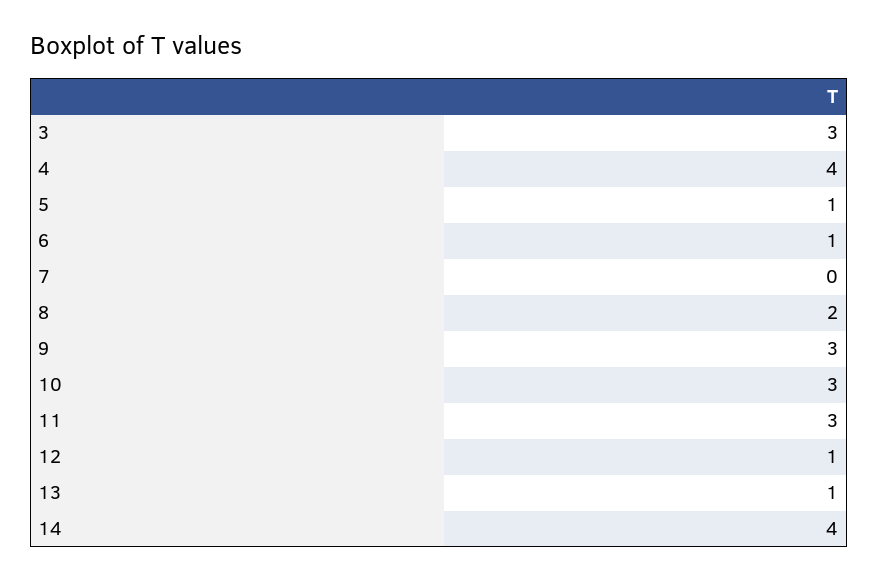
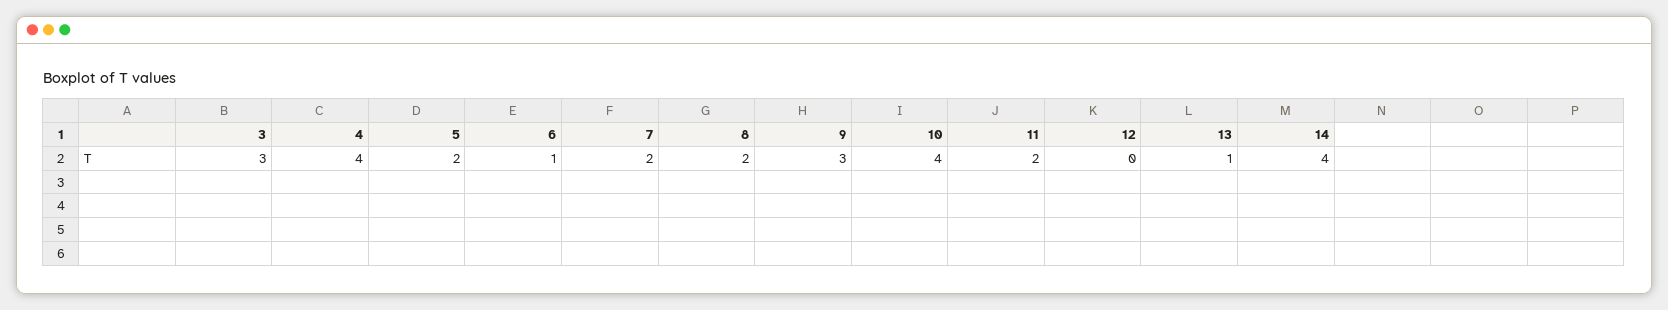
  {
    "3": 3,
    "4": 4,
-   "5": 1,
+   "5": 2,
    "6": 1,
-   "7": 0,
+   "7": 2,
    "8": 2,
    "9": 3,
-   "10": 3,
+   "10": 4,
-   "11": 3,
+   "11": 2,
-   "12": 1,
+   "12": 0,
    "13": 1,
    "14": 4
  }

